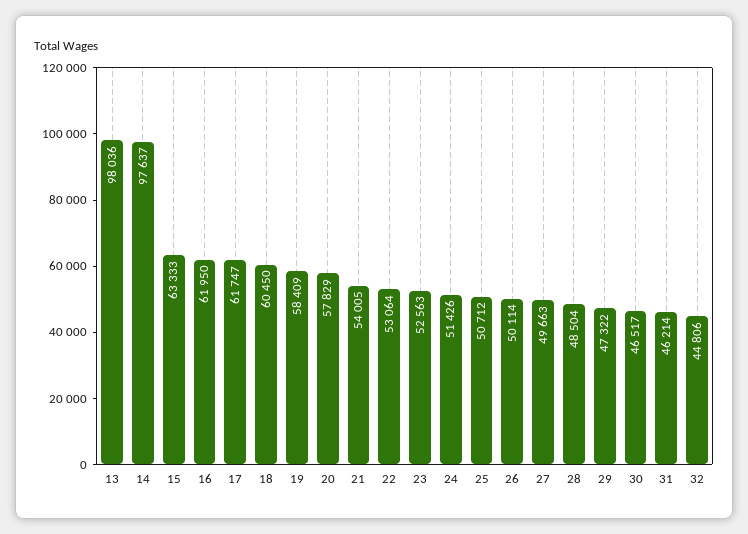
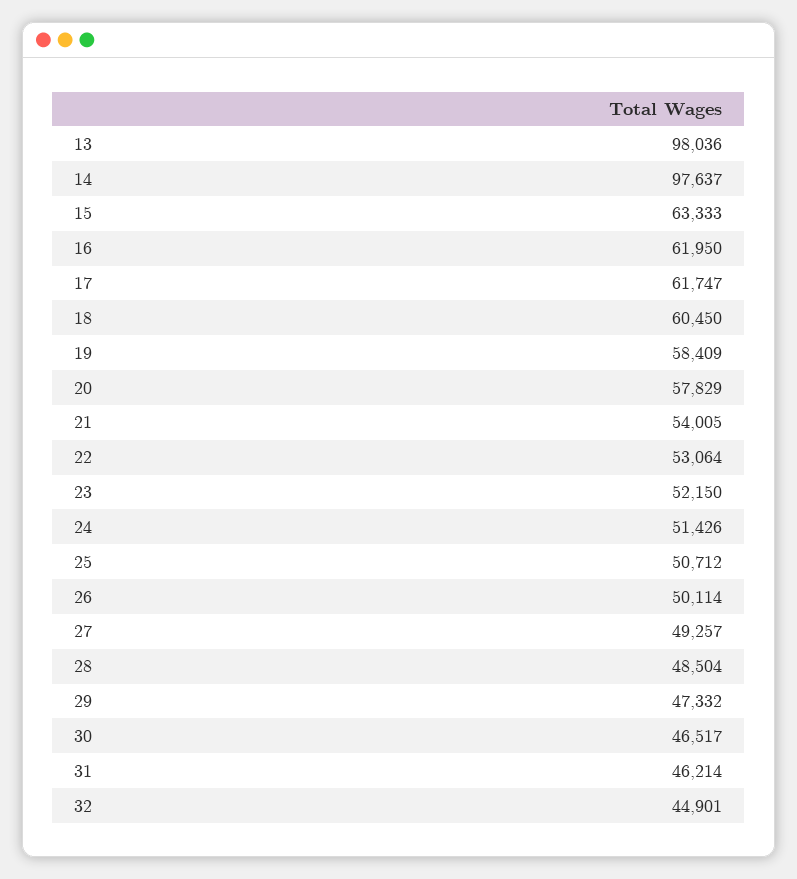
  {
    "13": 98036,
    "14": 97637,
    "15": 63333,
    "16": 61950,
    "17": 61747,
    "18": 60450,
    "19": 58409,
    "20": 57829,
    "21": 54005,
    "22": 53064,
-   "23": 52563,
+   "23": 52150,
    "24": 51426,
    "25": 50712,
    "26": 50114,
-   "27": 49663,
+   "27": 49257,
    "28": 48504,
-   "29": 47322,
+   "29": 47332,
    "30": 46517,
    "31": 46214,
-   "32": 44806
+   "32": 44901
  }

